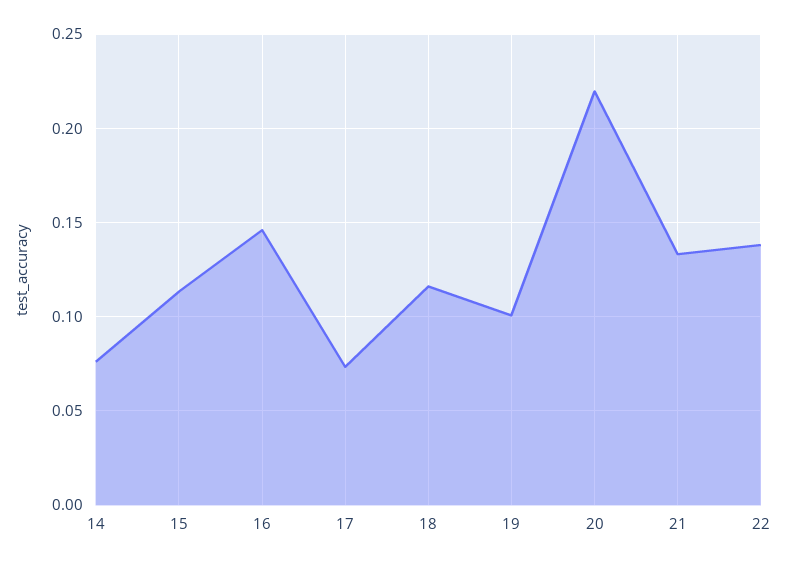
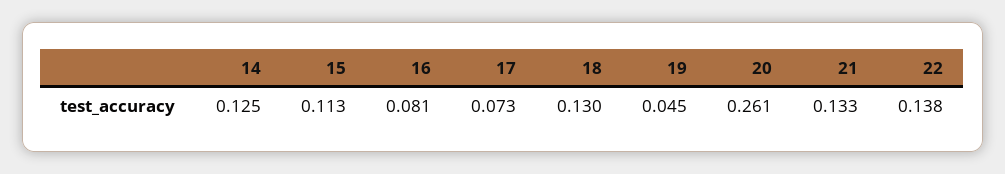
  {
-   "14": 0.075,
+   "14": 0.125,
    "15": 0.113,
-   "16": 0.145,
+   "16": 0.081,
    "17": 0.073,
-   "18": 0.115,
+   "18": 0.13,
-   "19": 0.1,
+   "19": 0.045,
-   "20": 0.22,
+   "20": 0.261,
    "21": 0.133,
    "22": 0.138
  }

